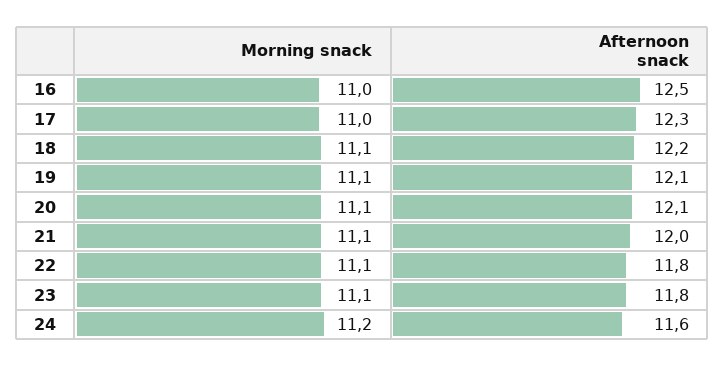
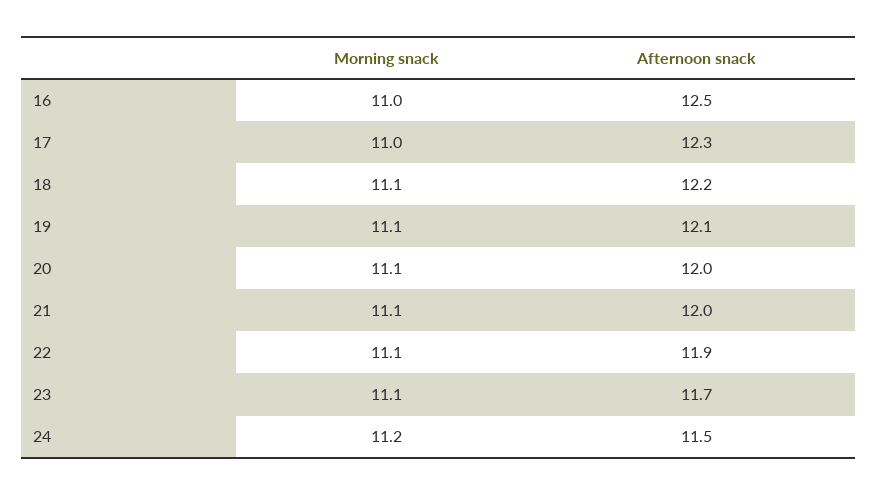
  {
    "Morning snack": {
      "16": 11,
      "17": 11,
      "18": 11.1,
      "19": 11.1,
      "20": 11.1,
      "21": 11.1,
      "22": 11.1,
      "23": 11.1,
      "24": 11.2
    },
    "Afternoon snack": {
      "16": 12.5,
      "17": 12.3,
      "18": 12.2,
      "19": 12.1,
-     "20": 12.1,
+     "20": 12,
      "21": 12,
-     "22": 11.8,
+     "22": 11.9,
-     "23": 11.8,
+     "23": 11.7,
-     "24": 11.6
+     "24": 11.5
    }
  }

